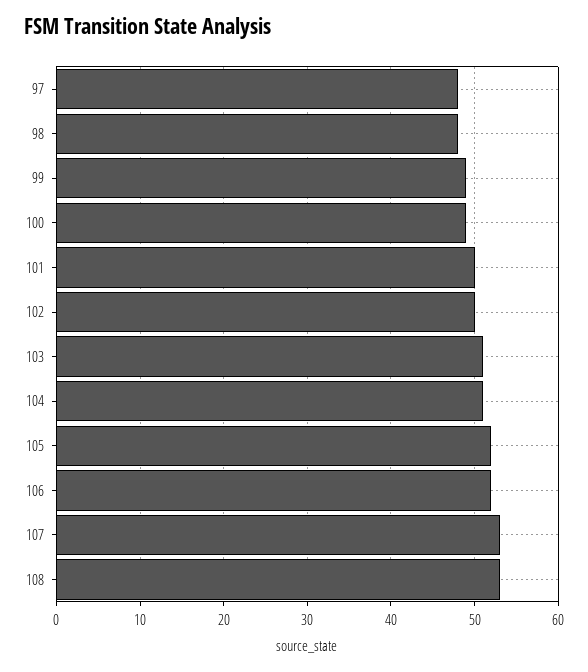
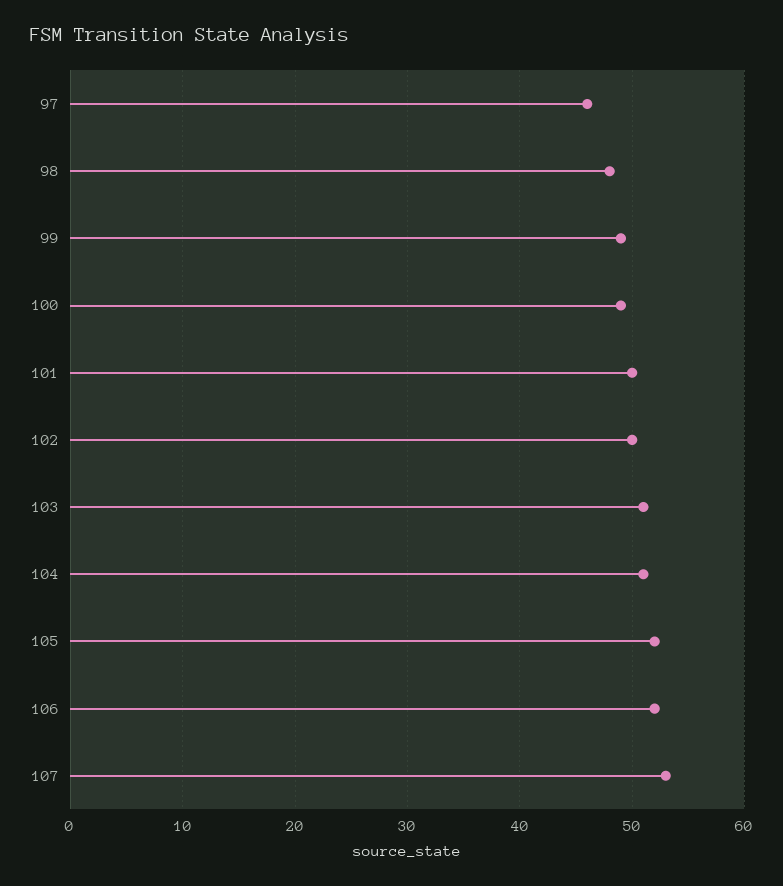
  {
-   "97": 48,
+   "97": 46,
    "98": 48,
    "99": 49,
    "100": 49,
    "101": 50,
    "102": 50,
    "103": 51,
    "104": 51,
    "105": 52,
    "106": 52,
-   "107": 53,
+   "107": 53
-   "108": 53
  }

